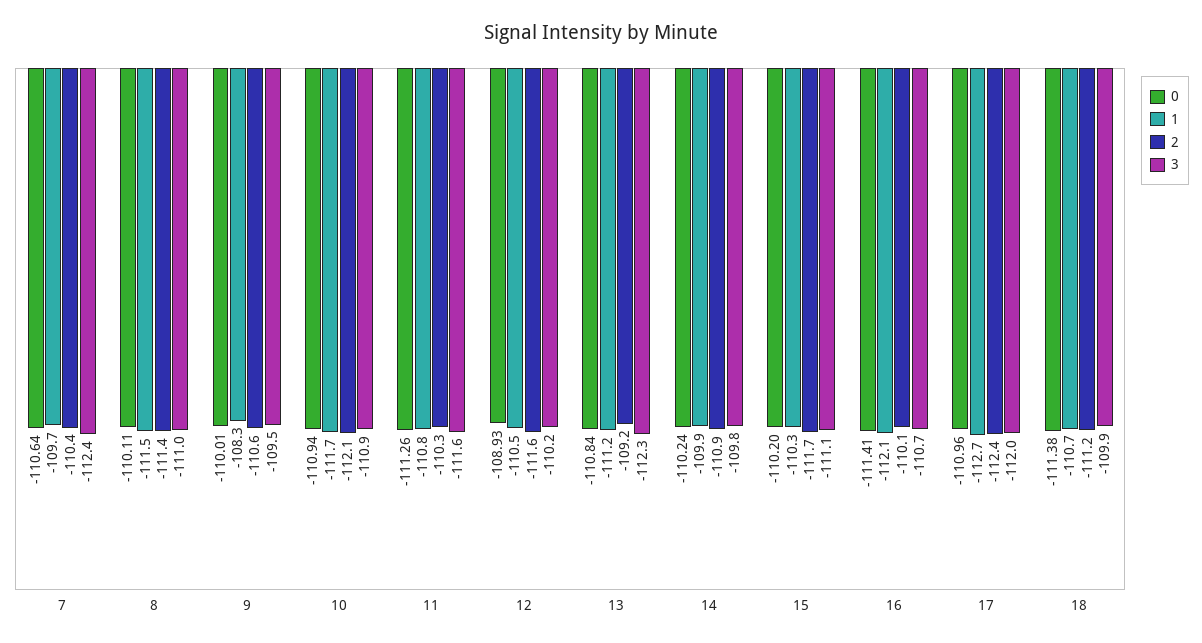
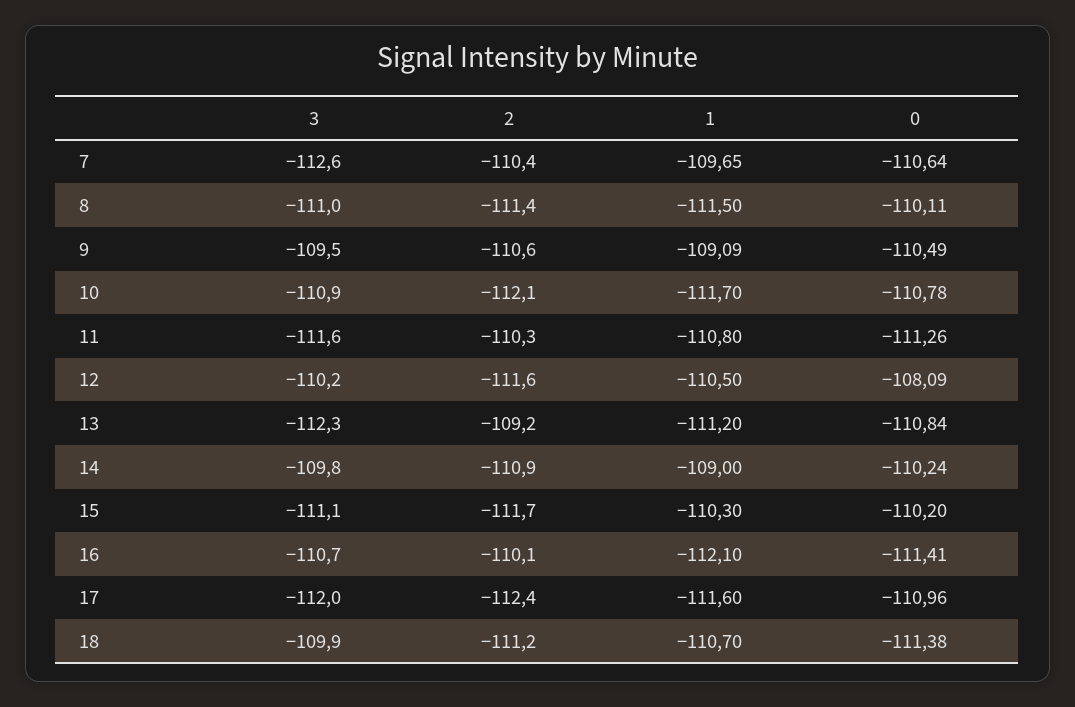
  {
    "0": {
      "7": -110.64,
      "8": -110.11,
-     "9": -110.01,
+     "9": -110.49,
-     "10": -110.94,
+     "10": -110.78,
      "11": -111.26,
-     "12": -108.93,
+     "12": -108.09,
      "13": -110.84,
      "14": -110.24,
      "15": -110.2,
      "16": -111.41,
      "17": -110.96,
      "18": -111.38
    },
    "1": {
      "7": -109.65,
      "8": -111.5,
-     "9": -108.3,
+     "9": -109.09,
      "10": -111.7,
      "11": -110.8,
      "12": -110.5,
      "13": -111.2,
-     "14": -109.9,
+     "14": -109,
      "15": -110.3,
      "16": -112.1,
-     "17": -112.7,
+     "17": -111.6,
      "18": -110.7
    },
    "2": {
      "7": -110.4,
      "8": -111.4,
      "9": -110.6,
      "10": -112.1,
      "11": -110.3,
      "12": -111.6,
      "13": -109.2,
      "14": -110.9,
      "15": -111.7,
      "16": -110.1,
      "17": -112.4,
      "18": -111.2
    },
    "3": {
-     "7": -112.4,
+     "7": -112.6,
      "8": -111,
      "9": -109.5,
      "10": -110.9,
      "11": -111.6,
      "12": -110.2,
      "13": -112.3,
      "14": -109.8,
      "15": -111.1,
      "16": -110.7,
      "17": -112,
      "18": -109.9
    }
  }

